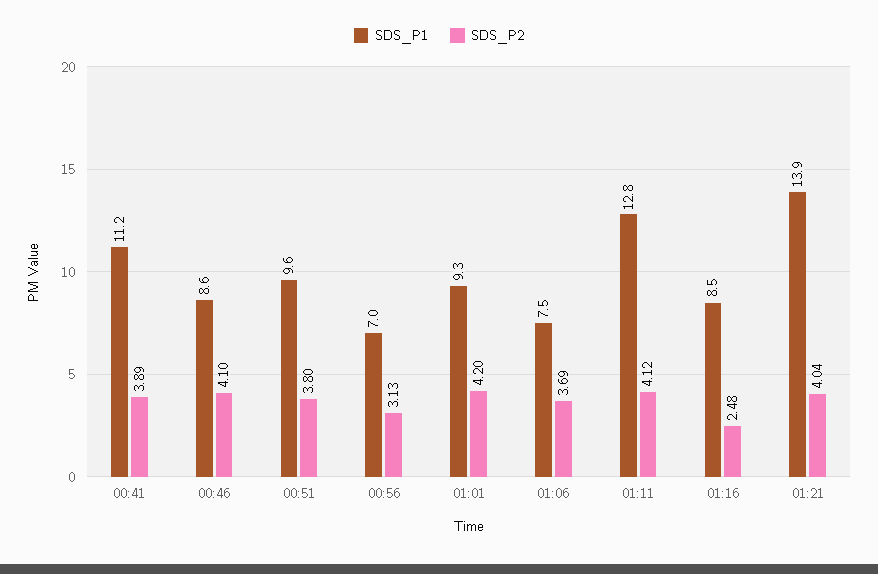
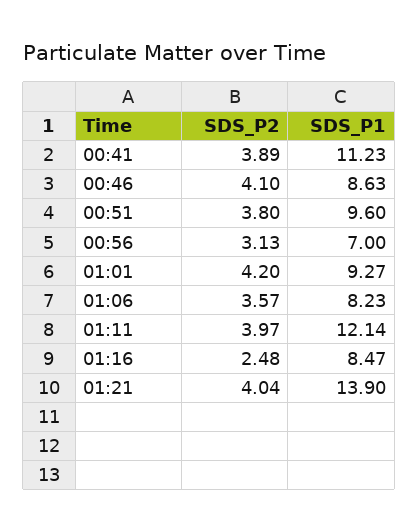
  {
    "SDS_P1": {
      "00:41": 11.23,
      "00:46": 8.63,
      "00:51": 9.6,
      "00:56": 7,
      "01:01": 9.27,
-     "01:06": 7.5,
+     "01:06": 8.23,
-     "01:11": 12.8,
+     "01:11": 12.14,
      "01:16": 8.47,
      "01:21": 13.9
    },
    "SDS_P2": {
      "00:41": 3.89,
      "00:46": 4.1,
      "00:51": 3.8,
      "00:56": 3.13,
      "01:01": 4.2,
-     "01:06": 3.69,
+     "01:06": 3.57,
-     "01:11": 4.12,
+     "01:11": 3.97,
      "01:16": 2.48,
      "01:21": 4.04
    }
  }

